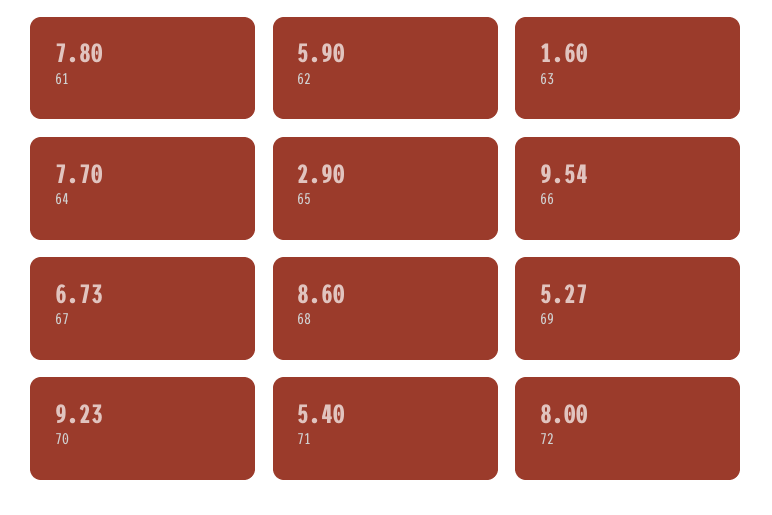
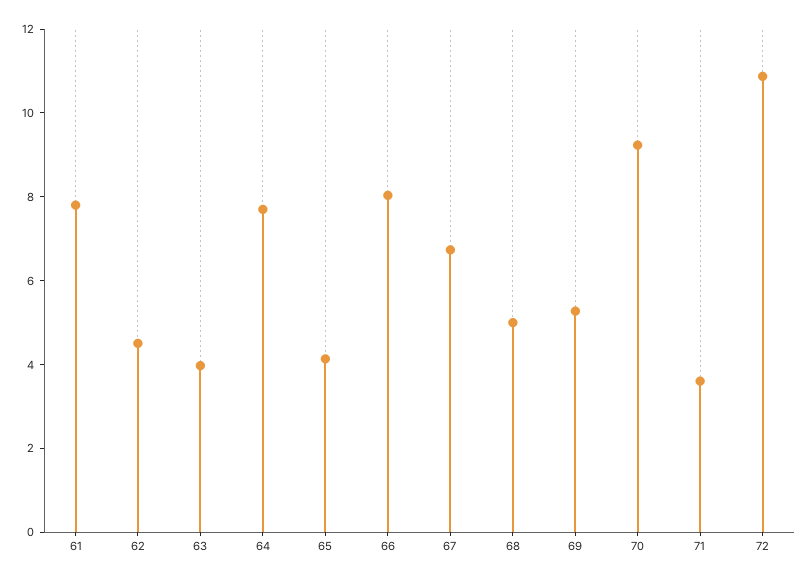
  {
    "61": 7.8,
-   "62": 5.9,
+   "62": 4.5,
-   "63": 1.6,
+   "63": 4,
    "64": 7.7,
-   "65": 2.9,
+   "65": 4,
-   "66": 9.54,
+   "66": 8,
    "67": 6.73,
-   "68": 8.6,
+   "68": 5,
    "69": 5.27,
    "70": 9.23,
-   "71": 5.4,
+   "71": 3.5,
-   "72": 8
+   "72": 11
  }

